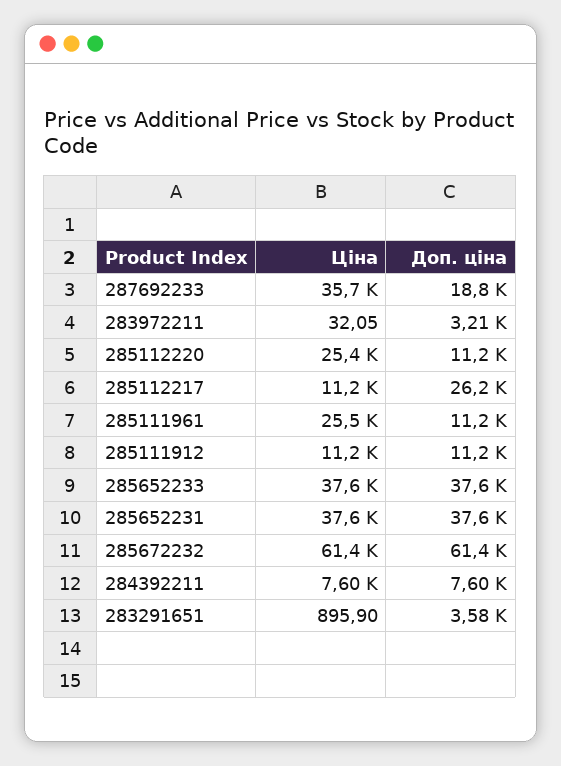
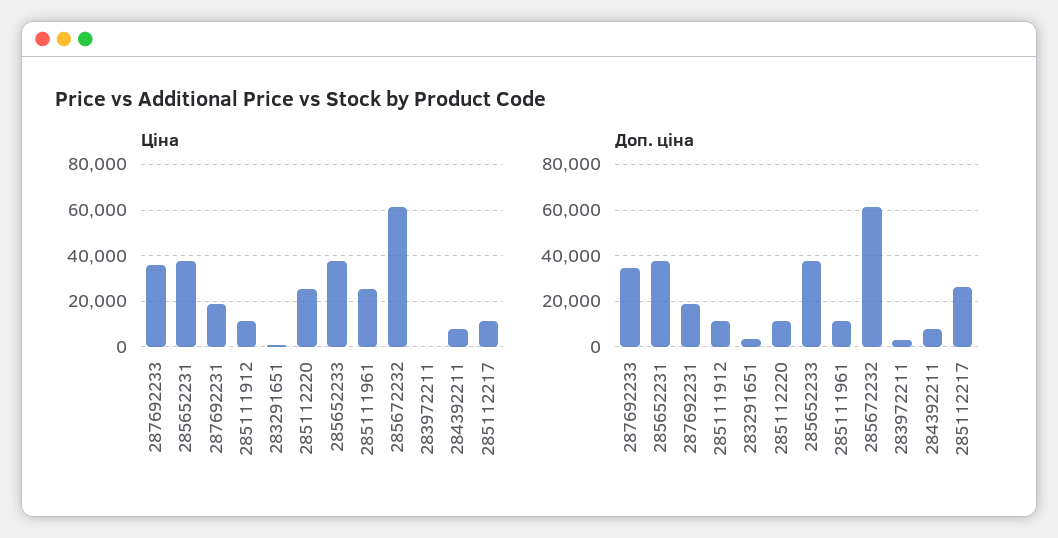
  {
    "Ціна": {
      "287692233": 35700,
      "283972211": 32.05,
      "285112220": 25400,
      "285112217": 11200,
      "285111961": 25500,
      "285111912": 11200,
      "285652233": 37600,
      "285652231": 37600,
      "285672232": 61400,
      "284392211": 7600,
-     "283291651": 895.9
+     "283291651": 895.9,
+     "287692231": 20000
    },
    "Доп. ціна": {
-     "287692233": 18800,
+     "287692233": 35000,
      "283972211": 3210,
      "285112220": 11200,
      "285112217": 26200,
      "285111961": 11200,
      "285111912": 11200,
      "285652233": 37600,
      "285652231": 37600,
      "285672232": 61400,
      "284392211": 7600,
-     "283291651": 3580
+     "283291651": 3580,
+     "287692231": 20000
    }
  }

